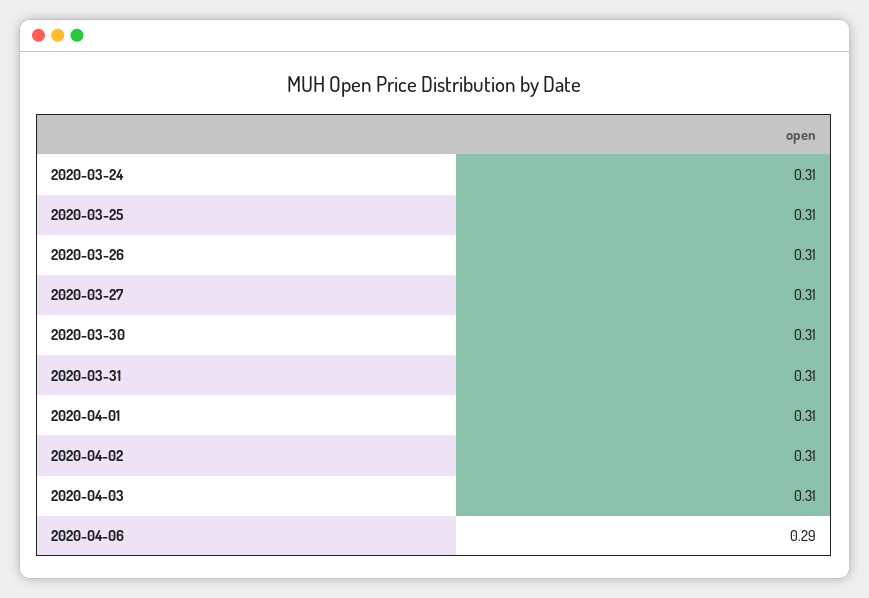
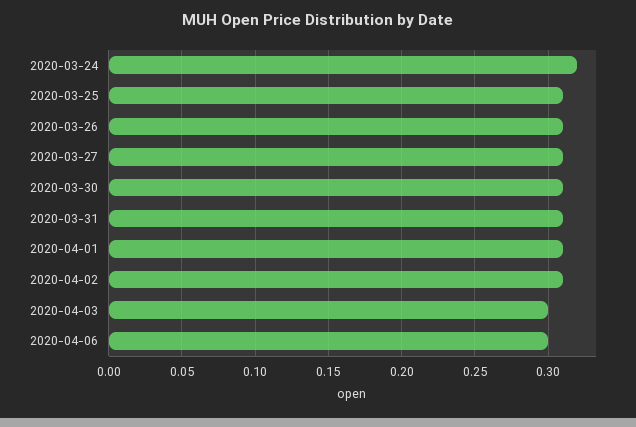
  {
-   "2020-03-24": 0.31,
+   "2020-03-24": 0.32,
    "2020-03-25": 0.31,
    "2020-03-26": 0.31,
    "2020-03-27": 0.31,
    "2020-03-30": 0.31,
    "2020-03-31": 0.31,
    "2020-04-01": 0.31,
    "2020-04-02": 0.31,
-   "2020-04-03": 0.31,
+   "2020-04-03": 0.3,
-   "2020-04-06": 0.29
+   "2020-04-06": 0.3
  }

